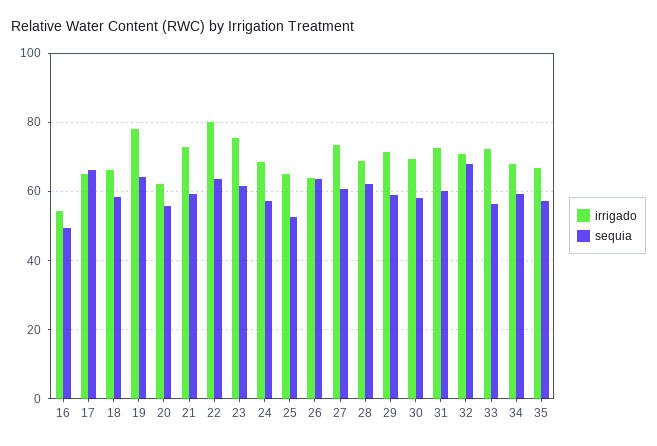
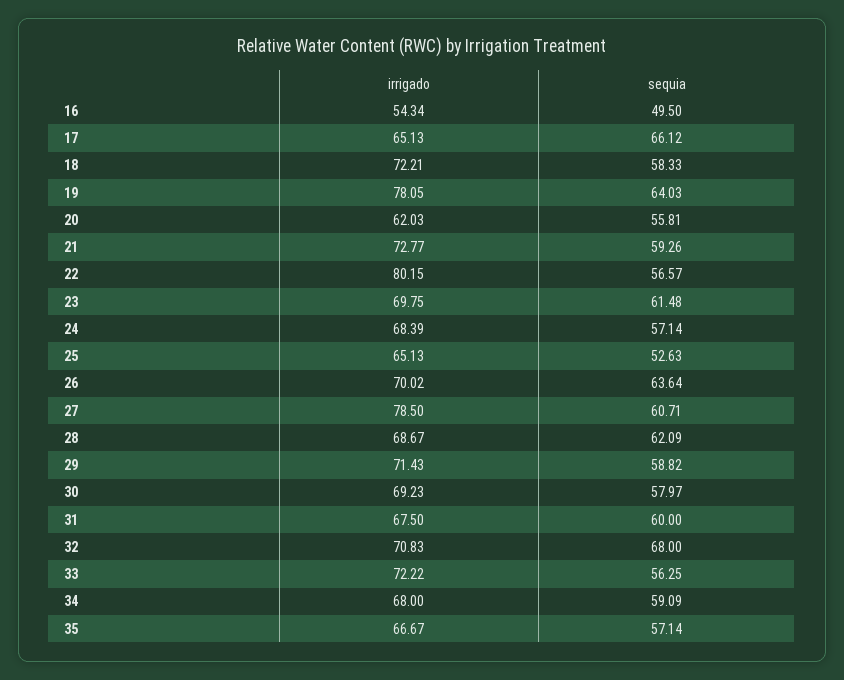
  {
    "irrigado": {
      "16": 54.34,
      "17": 65.13,
-     "18": 66,
+     "18": 72.21,
      "19": 78.05,
      "20": 62.03,
      "21": 72.77,
      "22": 80.15,
-     "23": 76,
+     "23": 69.75,
      "24": 68.39,
      "25": 65.13,
-     "26": 64,
+     "26": 70.02,
-     "27": 74,
+     "27": 78.5,
      "28": 68.67,
      "29": 71.43,
      "30": 69.23,
-     "31": 72,
+     "31": 67.5,
      "32": 70.83,
      "33": 72.22,
      "34": 68,
      "35": 66.67
    },
    "sequia": {
      "16": 49.5,
      "17": 66.12,
      "18": 58.33,
      "19": 64.03,
      "20": 55.81,
      "21": 59.26,
-     "22": 64,
+     "22": 56.57,
      "23": 61.48,
      "24": 57.14,
      "25": 52.63,
      "26": 63.64,
      "27": 60.71,
      "28": 62.09,
      "29": 58.82,
      "30": 57.97,
      "31": 60,
      "32": 68,
      "33": 56.25,
      "34": 59.09,
      "35": 57.14
    }
  }

